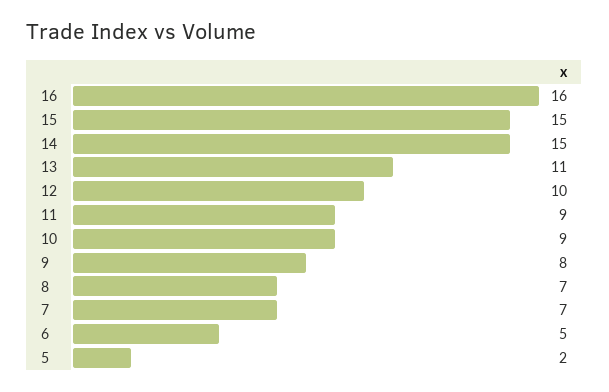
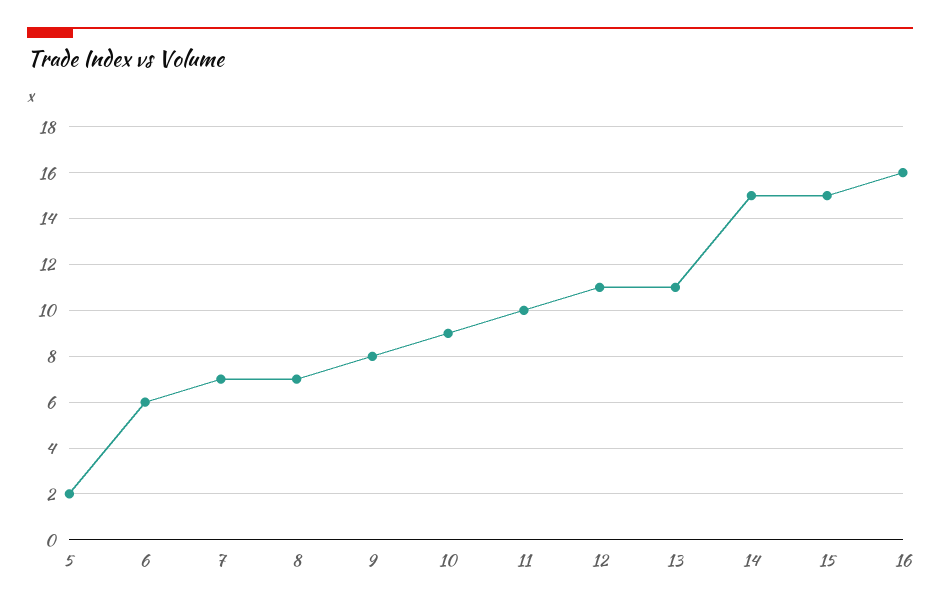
  {
    "16": 16,
    "15": 15,
    "14": 15,
    "13": 11,
-   "12": 10,
+   "12": 11,
-   "11": 9,
+   "11": 10,
    "10": 9,
    "9": 8,
    "8": 7,
    "7": 7,
-   "6": 5,
+   "6": 6,
    "5": 2
  }

